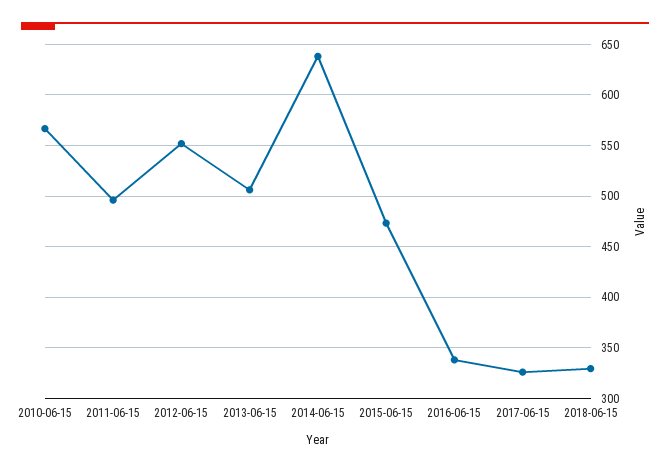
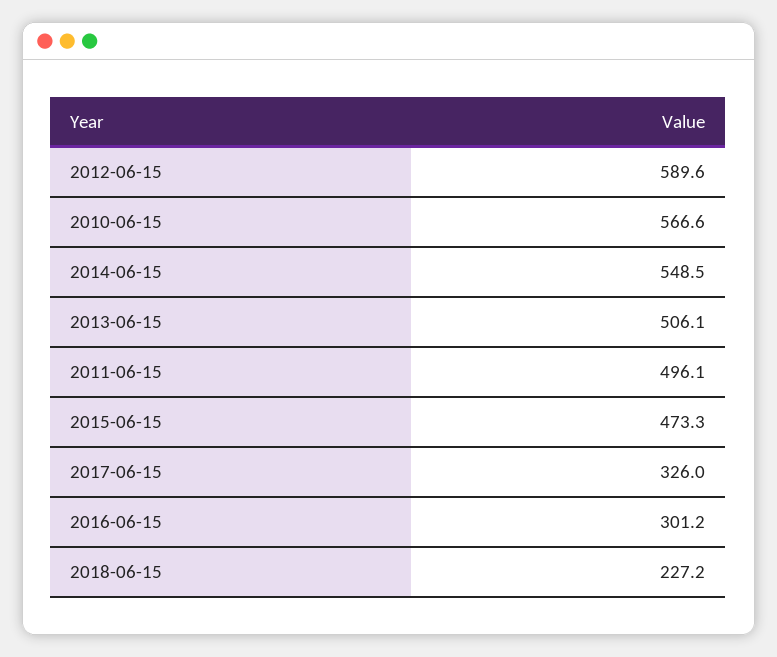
  {
    "2010-06-15": 566.6,
    "2011-06-15": 496.1,
-   "2012-06-15": 550,
+   "2012-06-15": 589.6,
    "2013-06-15": 506.1,
-   "2014-06-15": 640,
+   "2014-06-15": 548.5,
    "2015-06-15": 473.3,
-   "2016-06-15": 340,
+   "2016-06-15": 301.2,
    "2017-06-15": 326,
-   "2018-06-15": 330
+   "2018-06-15": 227.2
  }

